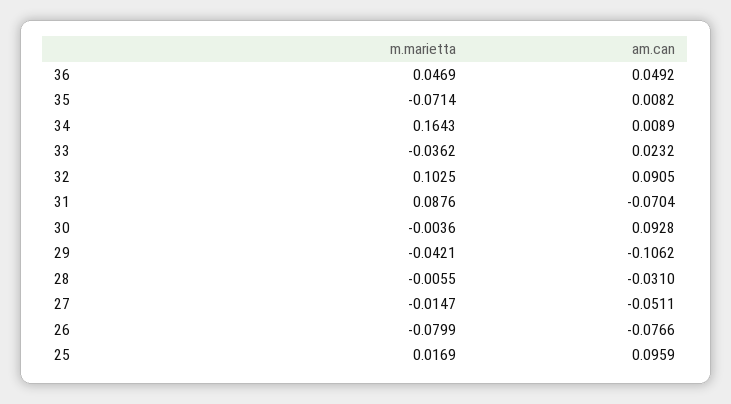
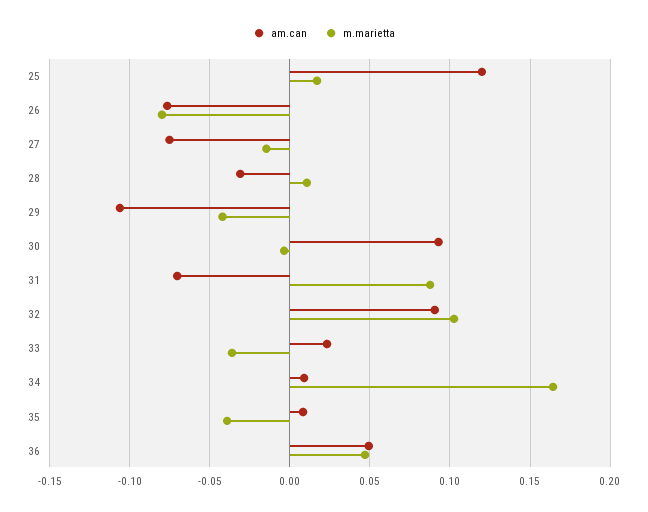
  {
    "m.marietta": {
      "36": 0.0469,
-     "35": -0.0714,
+     "35": -0.04,
      "34": 0.1643,
      "33": -0.0362,
      "32": 0.1025,
      "31": 0.0876,
      "30": -0.0036,
      "29": -0.0421,
-     "28": -0.0055,
+     "28": 0.01,
      "27": -0.0147,
      "26": -0.0799,
      "25": 0.0169
    },
    "am.can": {
      "36": 0.0492,
      "35": 0.0082,
      "34": 0.0089,
      "33": 0.0232,
      "32": 0.0905,
      "31": -0.0704,
      "30": 0.0928,
      "29": -0.1062,
      "28": -0.031,
-     "27": -0.0511,
+     "27": -0.075,
      "26": -0.0766,
-     "25": 0.0959
+     "25": 0.12
    }
  }

